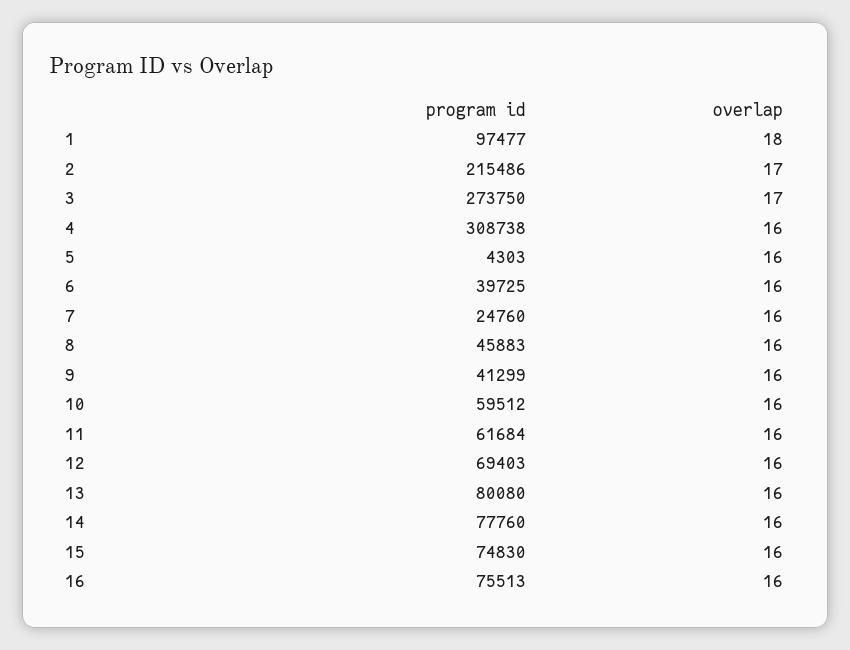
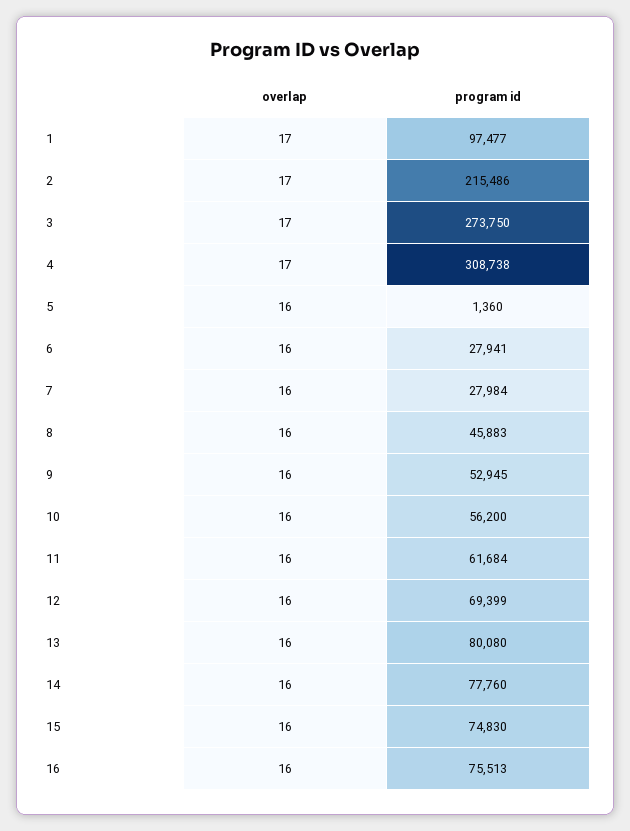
  {
    "program id": {
      "1": 97477,
      "2": 215486,
      "3": 273750,
      "4": 308738,
-     "5": 4303,
+     "5": 1360,
-     "6": 39725,
+     "6": 27941,
-     "7": 24760,
+     "7": 27984,
      "8": 45883,
-     "9": 41299,
+     "9": 52945,
-     "10": 59512,
+     "10": 56200,
      "11": 61684,
-     "12": 69403,
+     "12": 69399,
      "13": 80080,
      "14": 77760,
      "15": 74830,
      "16": 75513
    },
    "overlap": {
-     "1": 18,
+     "1": 17,
      "2": 17,
      "3": 17,
-     "4": 16,
+     "4": 17,
      "5": 16,
      "6": 16,
      "7": 16,
      "8": 16,
      "9": 16,
      "10": 16,
      "11": 16,
      "12": 16,
      "13": 16,
      "14": 16,
      "15": 16,
      "16": 16
    }
  }

